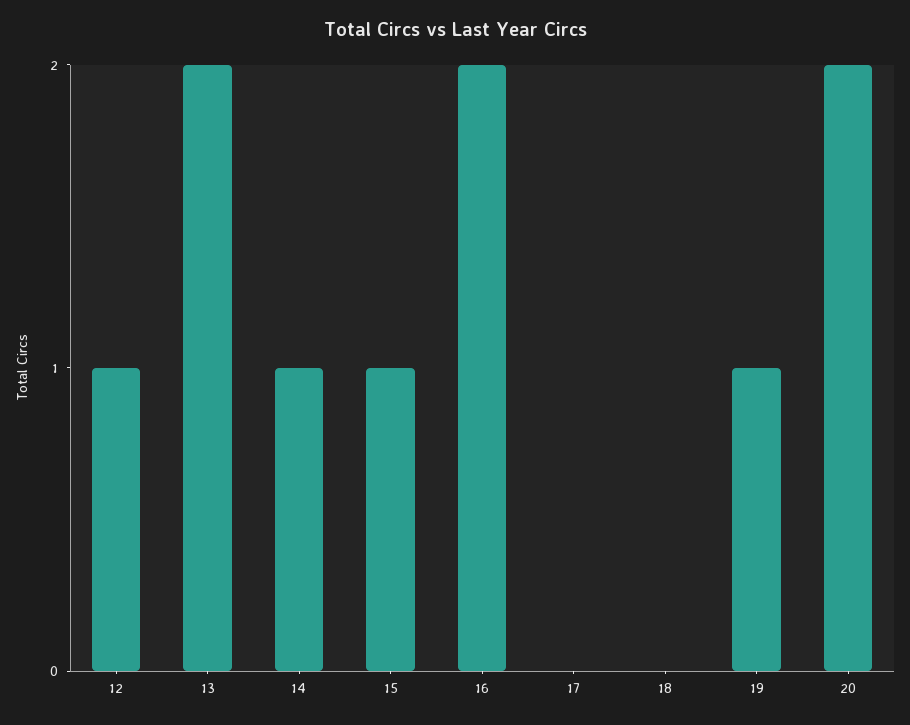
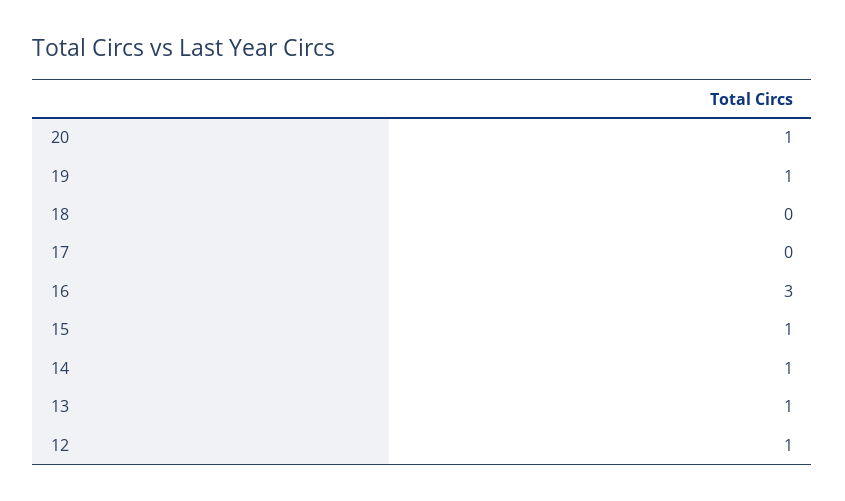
  {
    "12": 1,
-   "13": 2,
+   "13": 1,
    "14": 1,
    "15": 1,
-   "16": 2,
+   "16": 3,
    "17": 0,
    "18": 0,
    "19": 1,
-   "20": 2
+   "20": 1
  }

